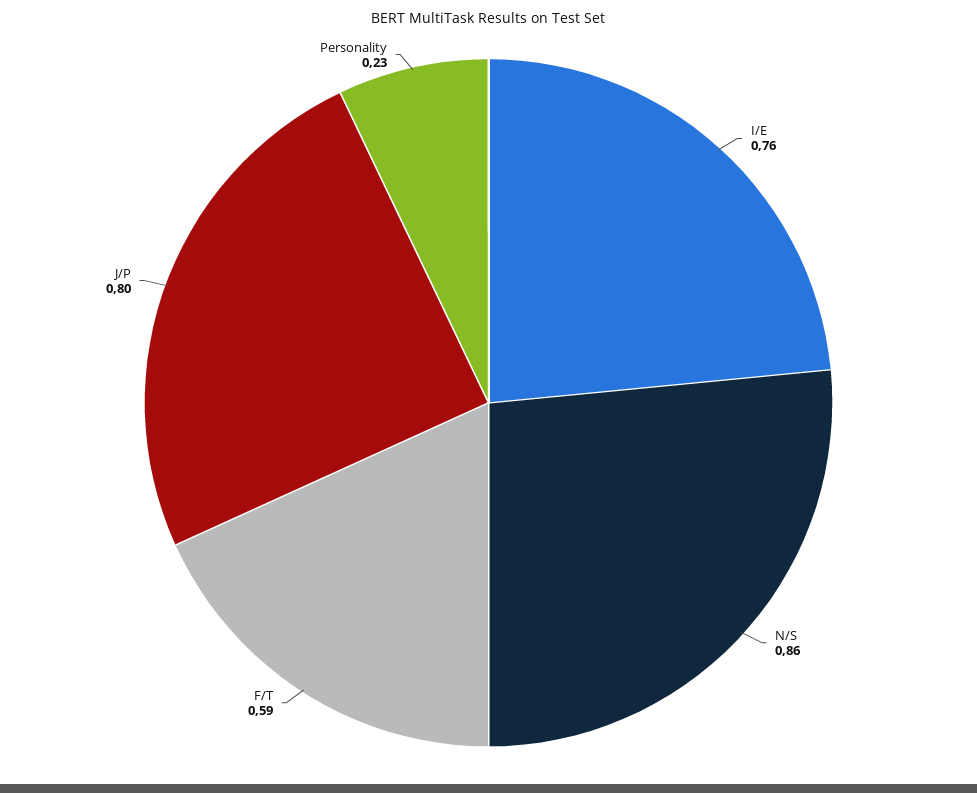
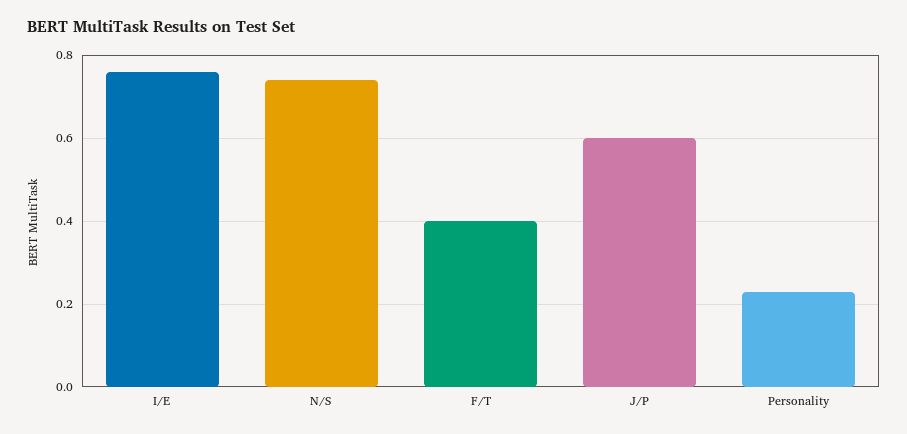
  {
    "I/E": 0.76,
-   "N/S": 0.86,
+   "N/S": 0.75,
-   "F/T": 0.59,
+   "F/T": 0.4,
-   "J/P": 0.8,
+   "J/P": 0.6,
    "Personality": 0.23
  }

